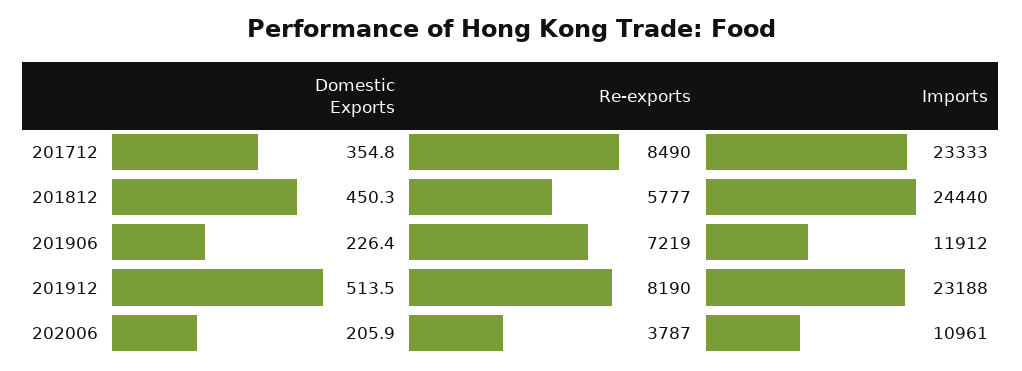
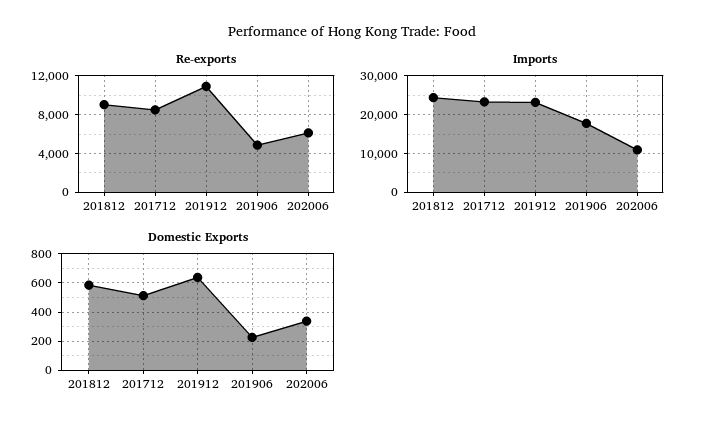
  {
    "Domestic Exports": {
-     "201712": 354.8,
+     "201712": 500,
-     "201812": 450.3,
+     "201812": 600,
      "201906": 226.4,
-     "201912": 513.5,
+     "201912": 650,
-     "202006": 205.9
+     "202006": 350
    },
    "Re-exports": {
      "201712": 8490,
-     "201812": 5777,
+     "201812": 9000,
-     "201906": 7219,
+     "201906": 5000,
-     "201912": 8190,
+     "201912": 11000,
-     "202006": 3787
+     "202006": 6000
    },
    "Imports": {
      "201712": 23333,
      "201812": 24440,
-     "201906": 11912,
+     "201906": 18000,
      "201912": 23188,
      "202006": 10961
    }
  }

